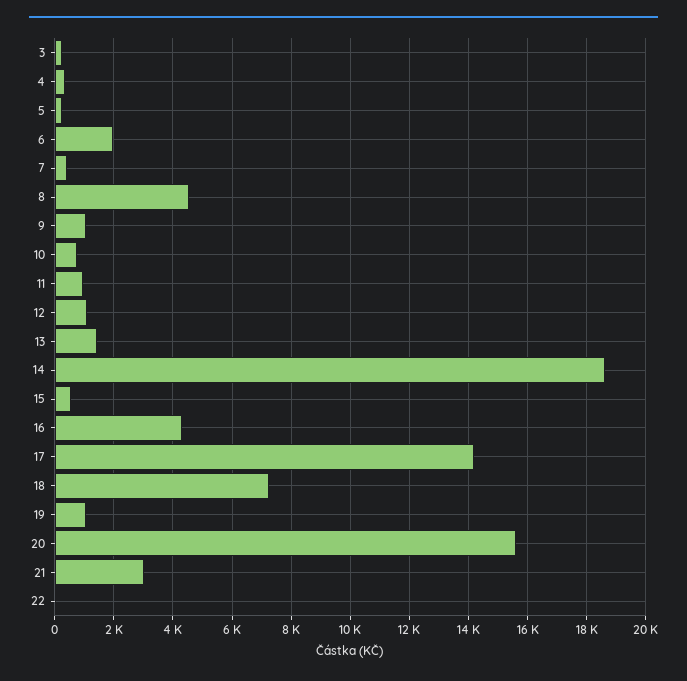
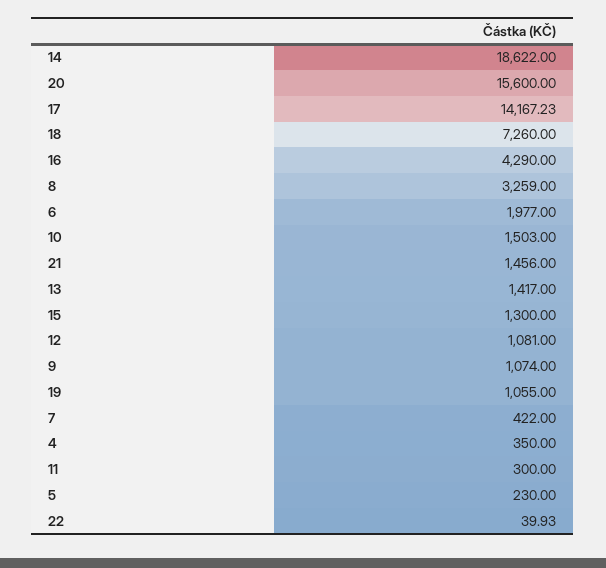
  {
-   "3": 250,
    "4": 350,
    "5": 230,
    "6": 1977,
    "7": 422,
-   "8": 4500,
+   "8": 3259,
    "9": 1074,
-   "10": 750,
+   "10": 1503,
-   "11": 1000,
+   "11": 300,
    "12": 1081,
    "13": 1417,
    "14": 18622,
-   "15": 500,
+   "15": 1300,
    "16": 4290,
    "17": 14167.23,
    "18": 7260,
    "19": 1055,
    "20": 15600,
-   "21": 3000,
+   "21": 1456,
    "22": 39.93
  }

